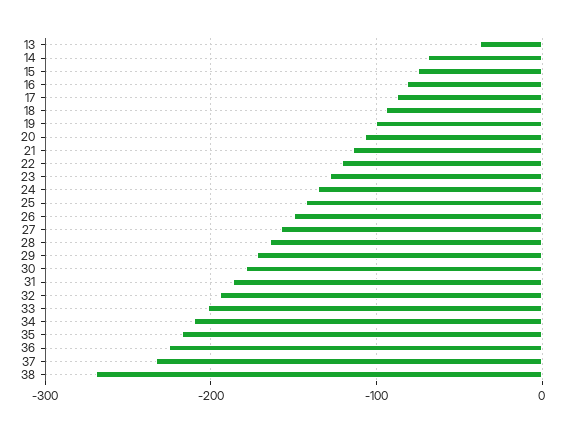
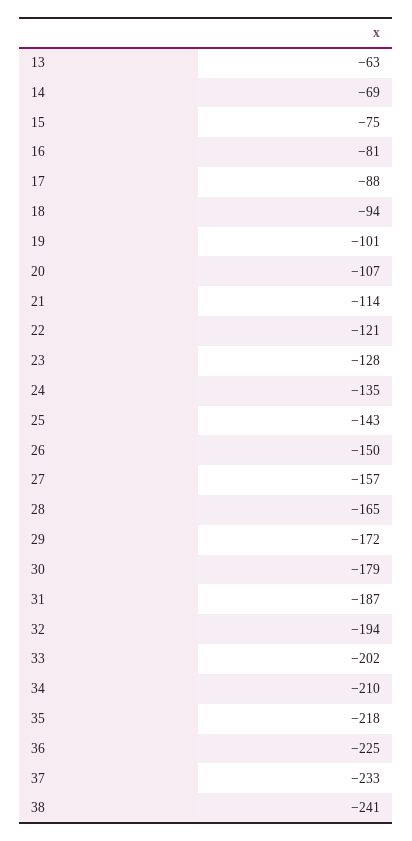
  {
-   "13": -40,
+   "13": -63,
    "14": -69,
    "15": -75,
    "16": -81,
    "17": -88,
    "18": -94,
    "19": -101,
    "20": -107,
    "21": -114,
    "22": -121,
    "23": -128,
    "24": -135,
    "25": -143,
    "26": -150,
    "27": -157,
    "28": -165,
    "29": -172,
    "30": -179,
    "31": -187,
    "32": -194,
    "33": -202,
    "34": -210,
    "35": -218,
    "36": -225,
    "37": -233,
-   "38": -270
+   "38": -241
  }

